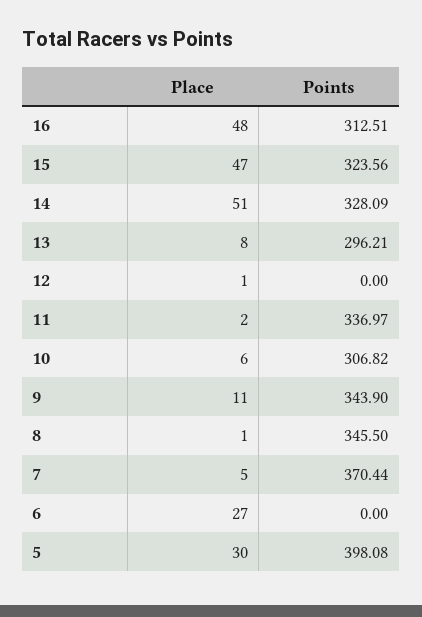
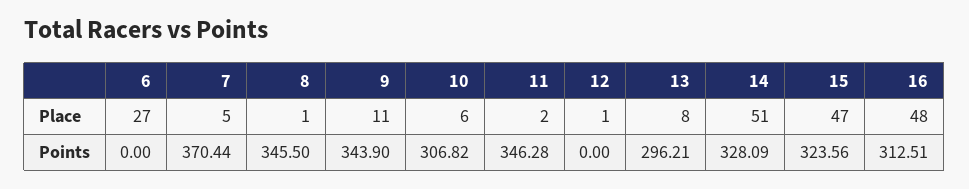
  {
    "Place": {
      "16": 48,
      "15": 47,
      "14": 51,
      "13": 8,
      "12": 1,
      "11": 2,
      "10": 6,
      "9": 11,
      "8": 1,
      "7": 5,
-     "6": 27,
+     "6": 27
-     "5": 30
    },
    "Points": {
      "16": 312.51,
      "15": 323.56,
      "14": 328.09,
      "13": 296.21,
      "12": 0,
-     "11": 336.97,
+     "11": 346.28,
      "10": 306.82,
      "9": 343.9,
      "8": 345.5,
      "7": 370.44,
-     "6": 0,
+     "6": 0
-     "5": 398.08
    }
  }

